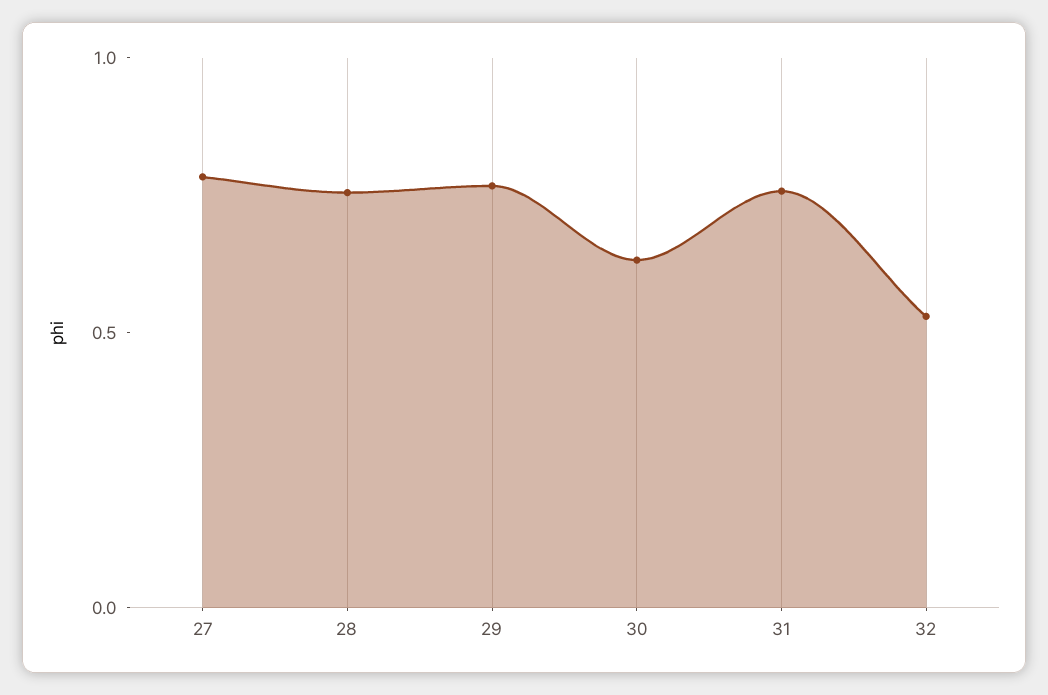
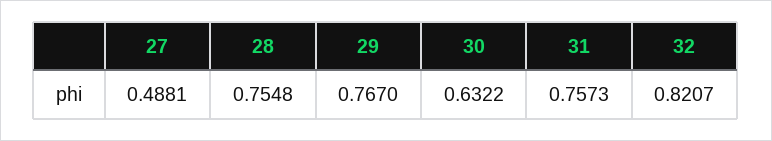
  {
-   "27": 0.8,
+   "27": 0.4881,
    "28": 0.7548,
    "29": 0.767,
    "30": 0.6322,
    "31": 0.7573,
-   "32": 0.5
+   "32": 0.8207
  }

